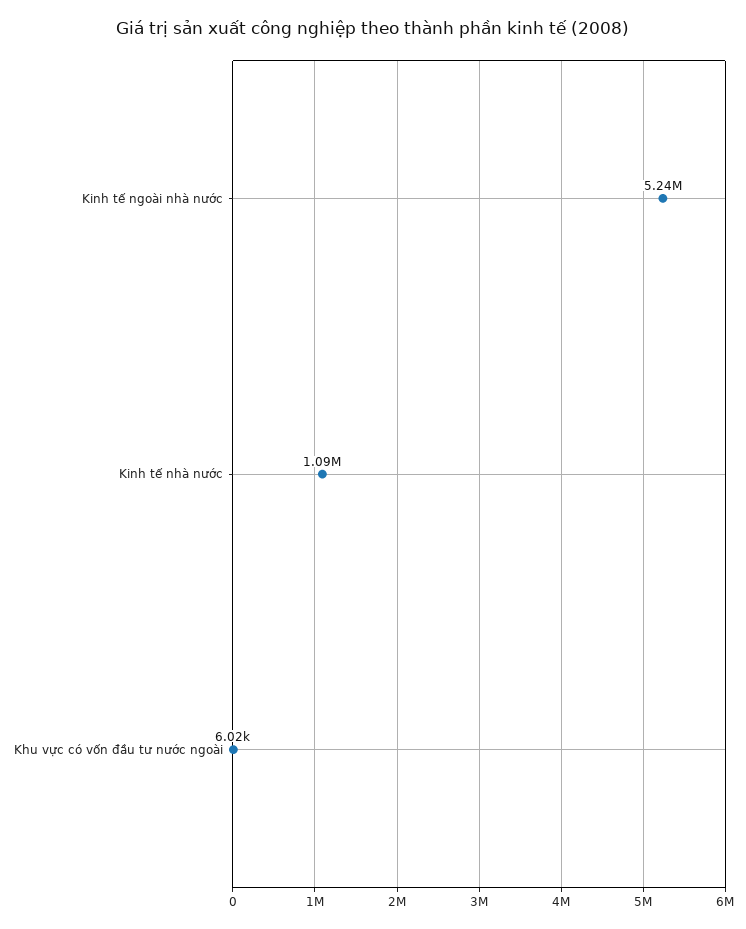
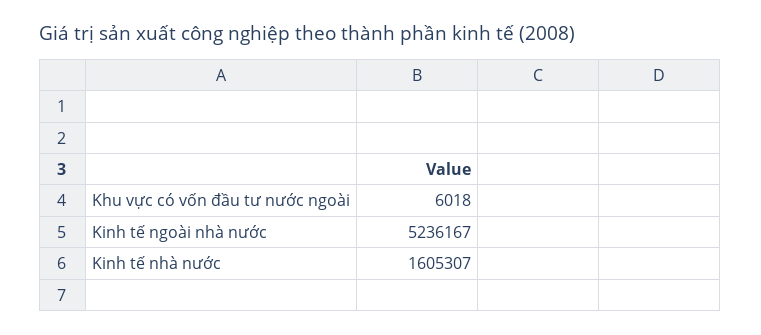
  {
    "Kinh tế ngoài nhà nước": 5236167,
-   "Kinh tế nhà nước": 1090000,
+   "Kinh tế nhà nước": 1605307,
    "Khu vực có vốn đầu tư nước ngoài": 6018
  }

